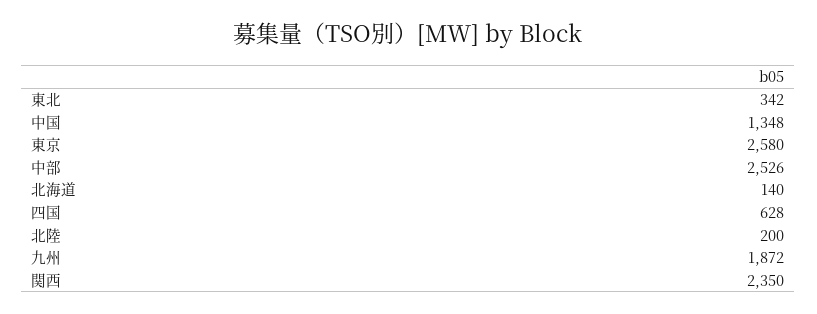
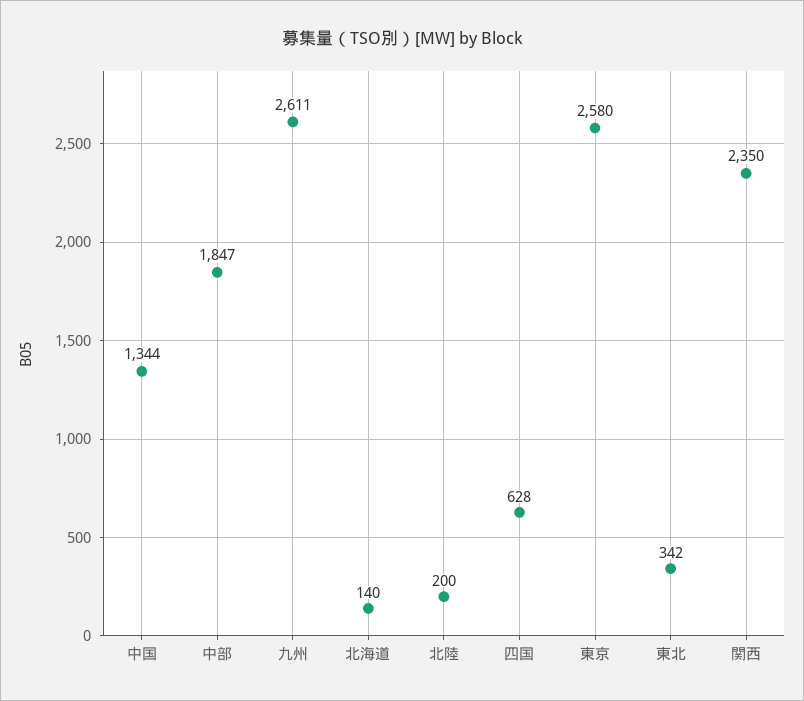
  {
    "東北": 342,
-   "中国": 1348,
+   "中国": 1344,
    "東京": 2580,
-   "中部": 2526,
+   "中部": 1847,
    "北海道": 140,
    "四国": 628,
    "北陸": 200,
-   "九州": 1872,
+   "九州": 2611,
    "関西": 2350
  }

